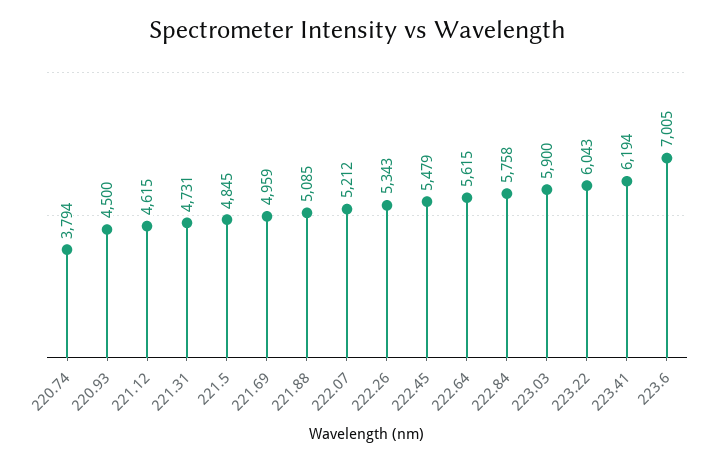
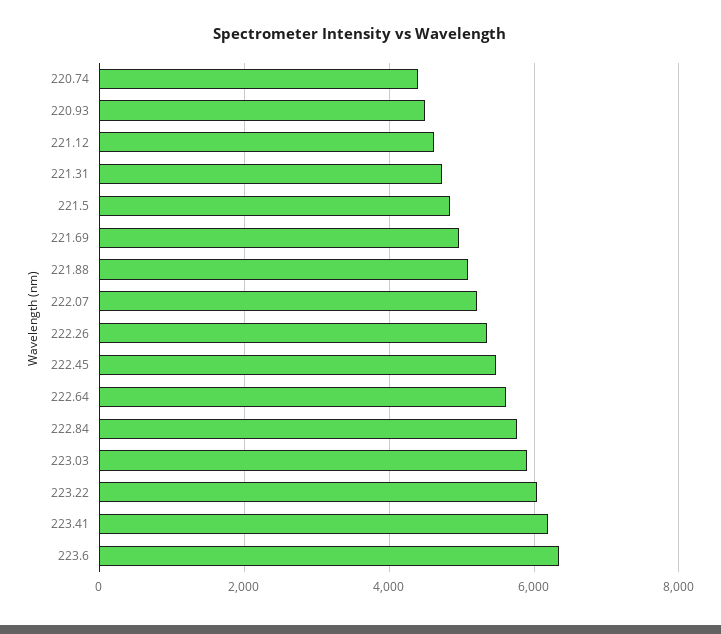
  {
-   "220.74": 3794,
+   "220.74": 4400,
    "220.93": 4500,
    "221.12": 4615,
    "221.31": 4731,
    "221.5": 4845,
    "221.69": 4959,
    "221.88": 5085,
    "222.07": 5212,
    "222.26": 5343,
    "222.45": 5479,
    "222.64": 5615,
    "222.84": 5758,
    "223.03": 5900,
    "223.22": 6043,
    "223.41": 6194,
-   "223.6": 7005
+   "223.6": 6400
  }

